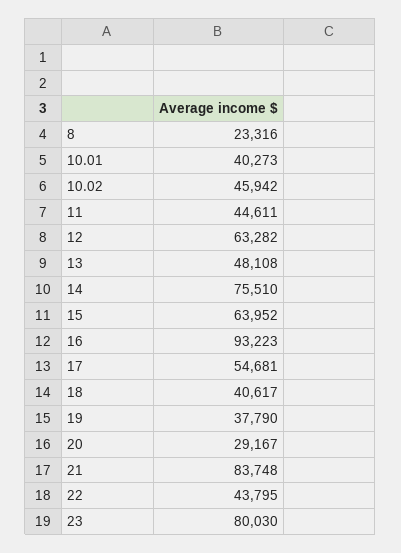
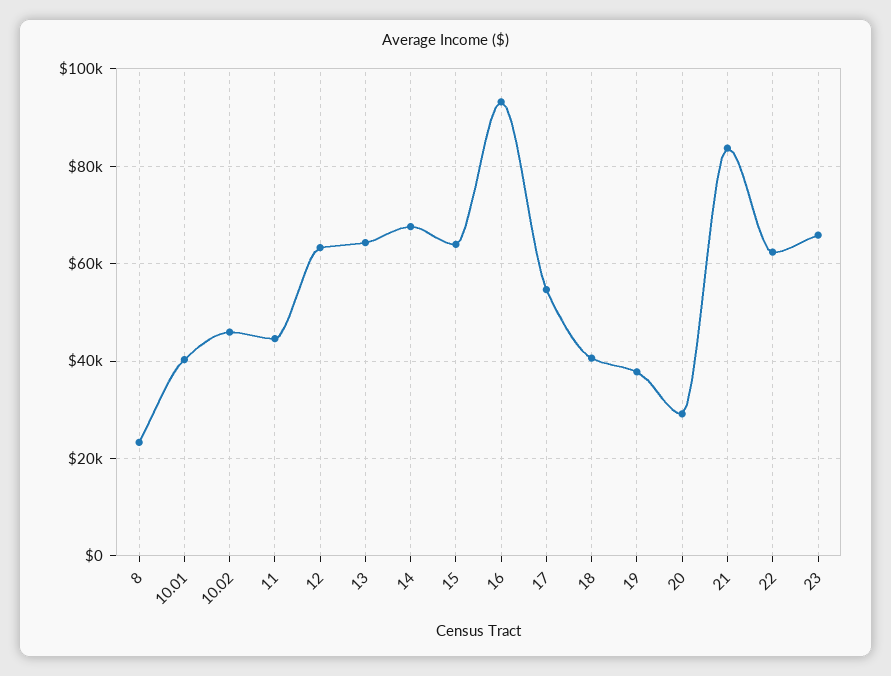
  {
    "8": 23316,
    "10.01": 40273,
    "10.02": 45942,
    "11": 44611,
    "12": 63282,
-   "13": 48108,
+   "13": 64000,
-   "14": 75510,
+   "14": 68000,
    "15": 63952,
    "16": 93223,
    "17": 54681,
    "18": 40617,
    "19": 37790,
    "20": 29167,
    "21": 83748,
-   "22": 43795,
+   "22": 62000,
-   "23": 80030
+   "23": 66000
  }

